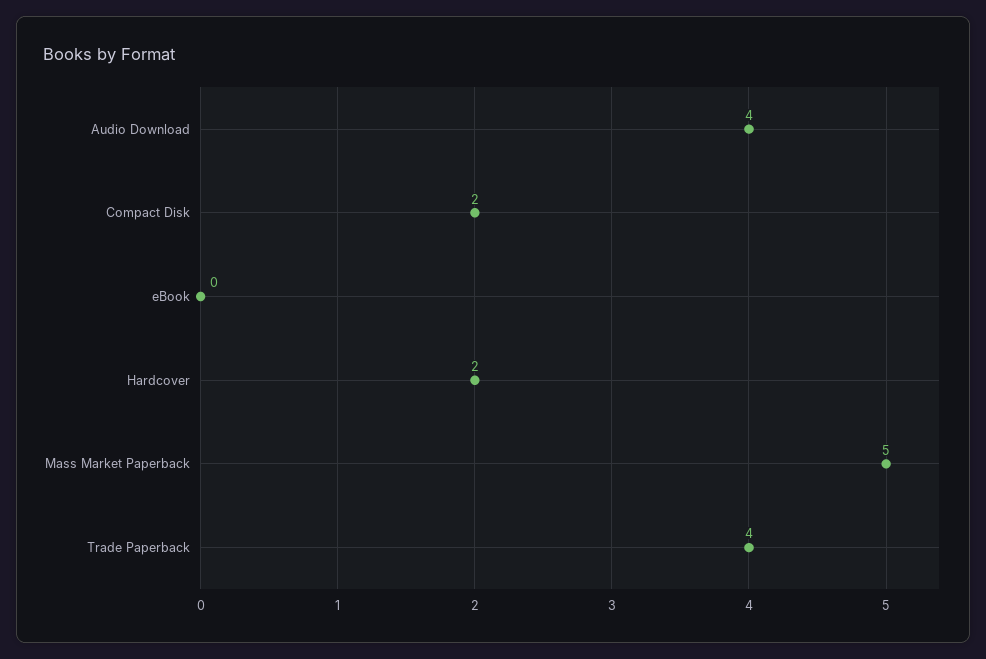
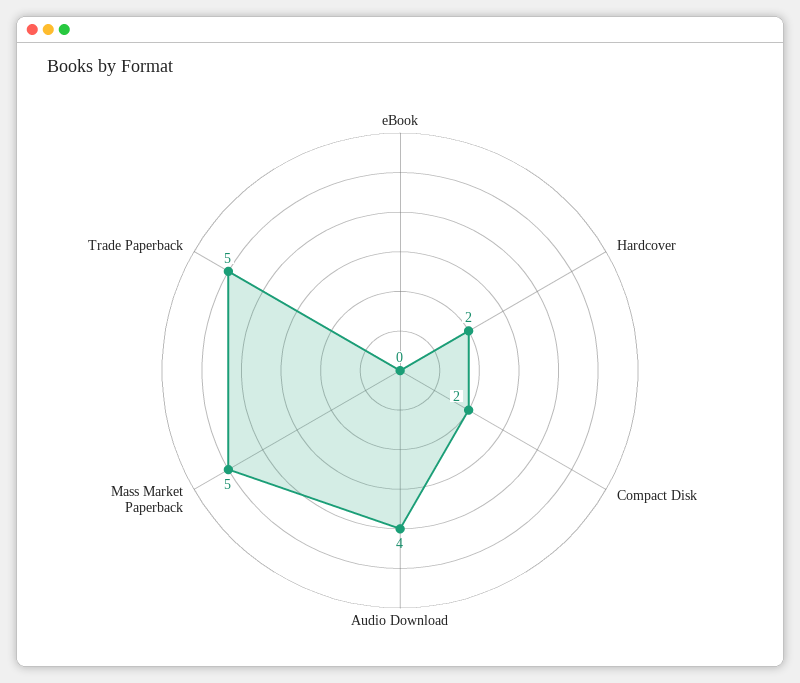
  {
    "Audio Download": 4,
    "Compact Disk": 2,
    "eBook": 0,
    "Hardcover": 2,
    "Mass Market Paperback": 5,
-   "Trade Paperback": 4
+   "Trade Paperback": 5
  }

